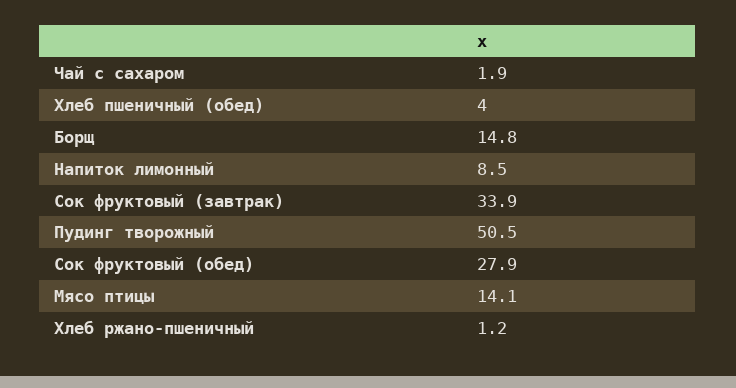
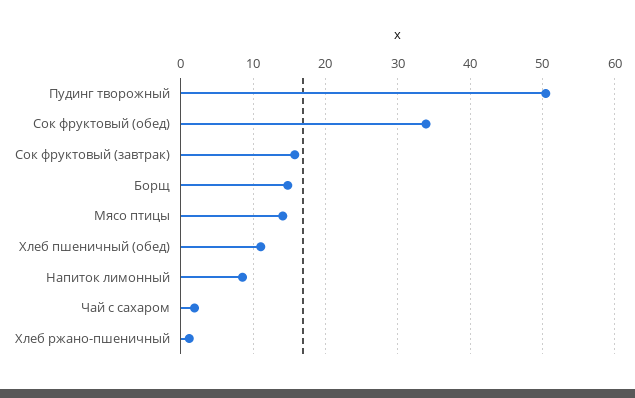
  {
    "Чай с сахаром": 1.9,
-   "Хлеб пшеничный (обед)": 4,
+   "Хлеб пшеничный (обед)": 11,
    "Борщ": 14.8,
    "Напиток лимонный": 8.5,
-   "Сок фруктовый (завтрак)": 33.9,
+   "Сок фруктовый (завтрак)": 16,
    "Пудинг творожный": 50.5,
-   "Сок фруктовый (обед)": 27.9,
+   "Сок фруктовый (обед)": 34,
    "Мясо птицы": 14.1,
    "Хлеб ржано-пшеничный": 1.2
  }

